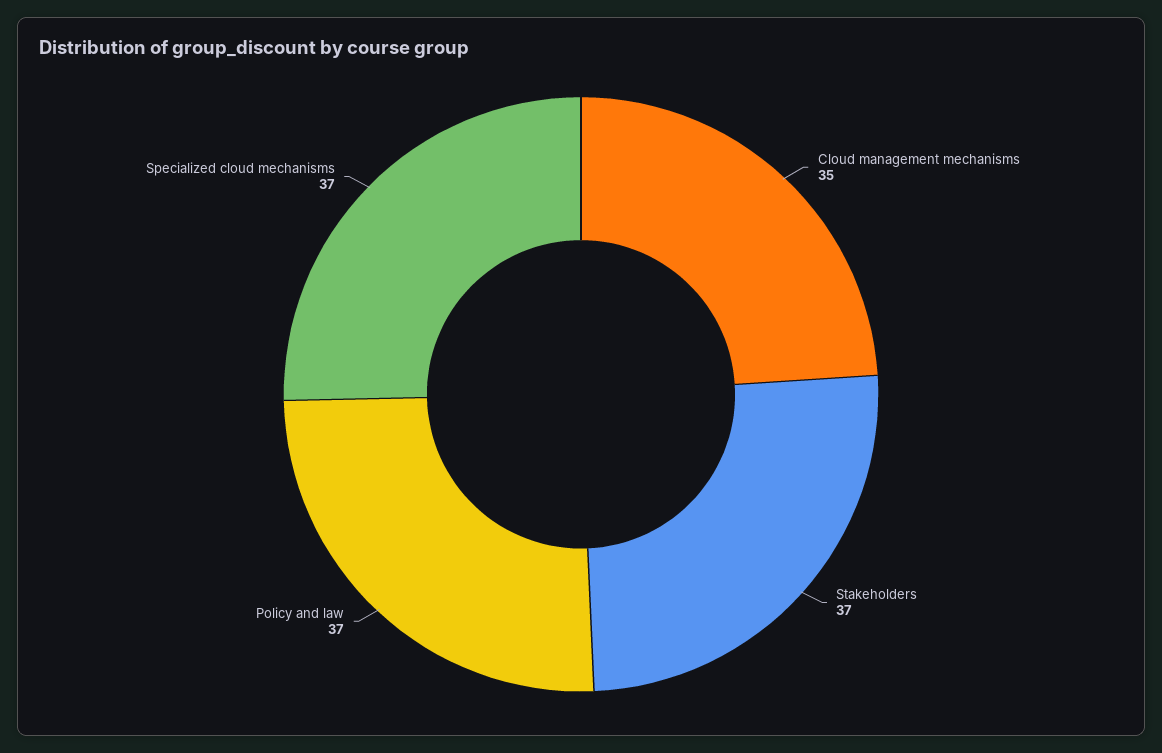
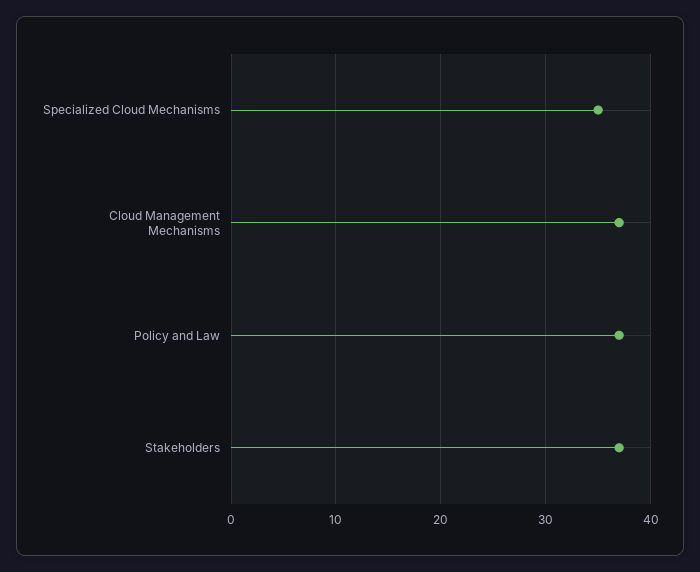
  {
-   "Cloud management mechanisms": 35,
+   "Cloud management mechanisms": 37,
    "Stakeholders": 37,
    "Policy and law": 37,
-   "Specialized cloud mechanisms": 37
+   "Specialized cloud mechanisms": 35
  }

